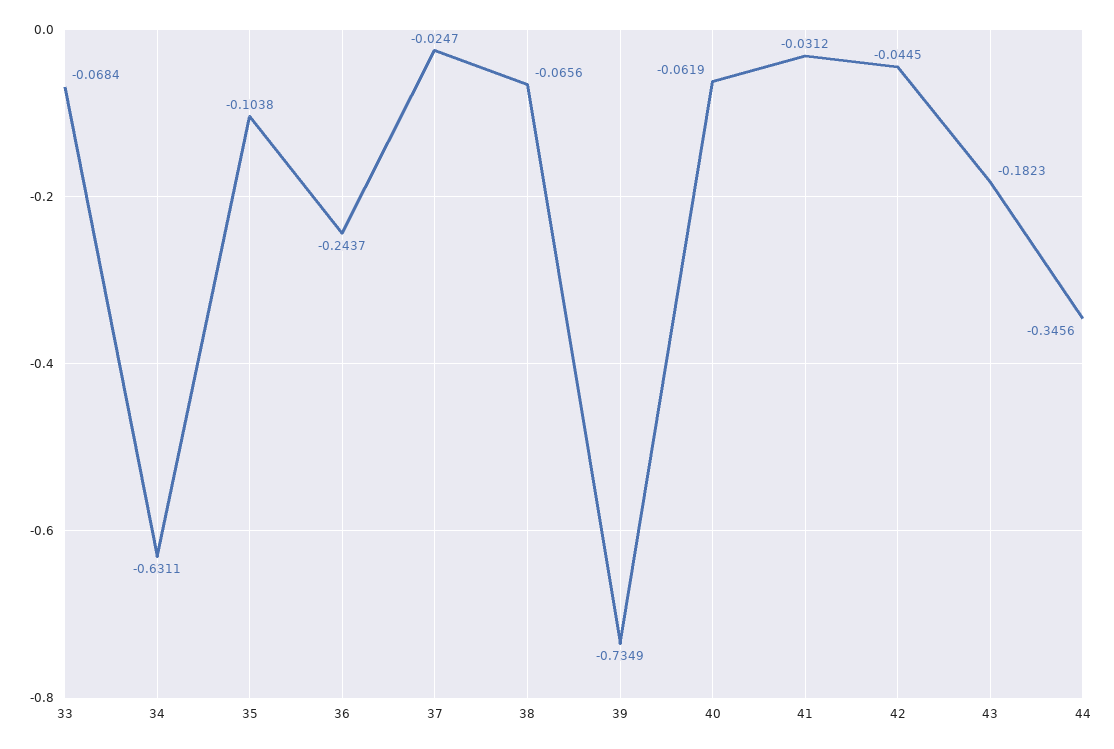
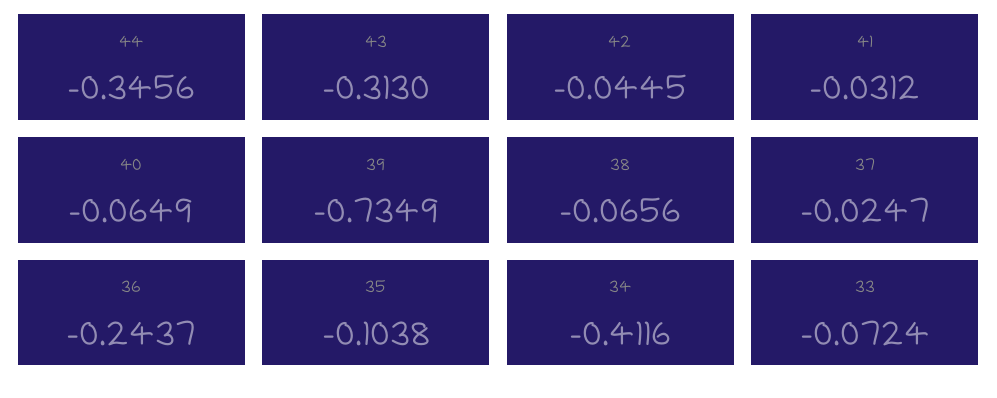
  {
-   "33": -0.0684,
+   "33": -0.0724,
-   "34": -0.6311,
+   "34": -0.4116,
    "35": -0.1038,
    "36": -0.2437,
    "37": -0.0247,
    "38": -0.0656,
    "39": -0.7349,
-   "40": -0.0619,
+   "40": -0.0649,
    "41": -0.0312,
    "42": -0.0445,
-   "43": -0.1823,
+   "43": -0.313,
    "44": -0.3456
  }

